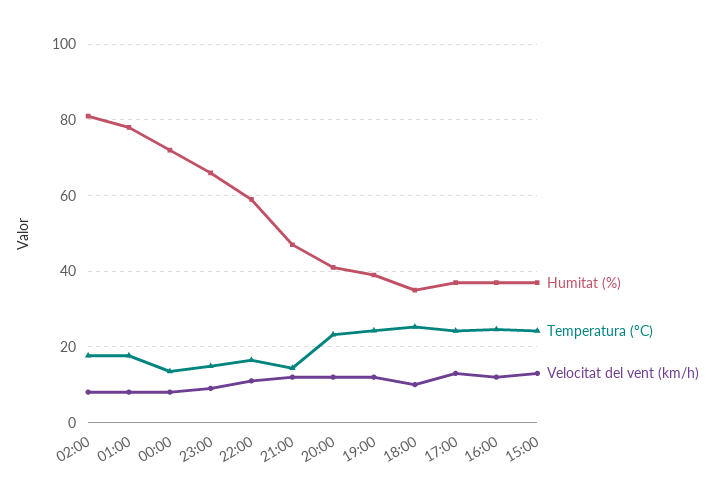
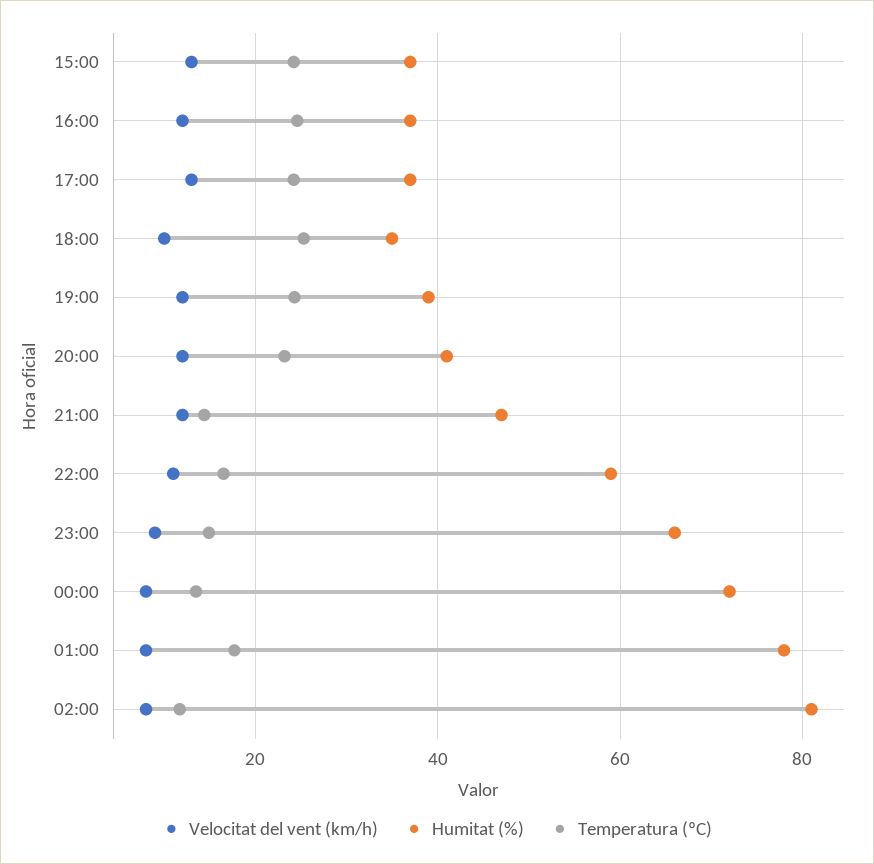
  {
    "Humitat (%)": {
      "02:00": 82,
      "01:00": 78,
      "00:00": 72,
      "23:00": 66,
      "22:00": 60,
      "21:00": 48,
      "20:00": 42,
      "19:00": 40,
      "18:00": 36,
      "17:00": 38,
      "16:00": 38,
      "15:00": 38
    },
    "Temperatura (ºC)": {
-     "02:00": 18,
+     "02:00": 12,
      "01:00": 18,
      "00:00": 14,
      "23:00": 14,
      "22:00": 16,
      "21:00": 14,
      "20:00": 24,
      "19:00": 24,
      "18:00": 26,
      "17:00": 24,
      "16:00": 24,
      "15:00": 24
    },
    "Velocitat del vent (km/h)": {
      "02:00": 8,
      "01:00": 8,
      "00:00": 8,
      "23:00": 10,
      "22:00": 12,
      "21:00": 12,
      "20:00": 12,
      "19:00": 12,
      "18:00": 10,
      "17:00": 14,
      "16:00": 12,
      "15:00": 14
    }
  }

